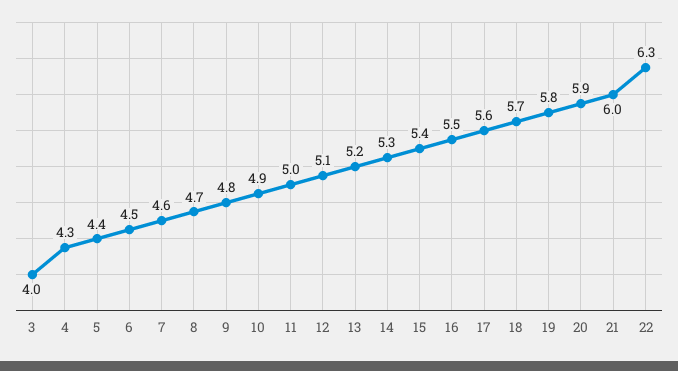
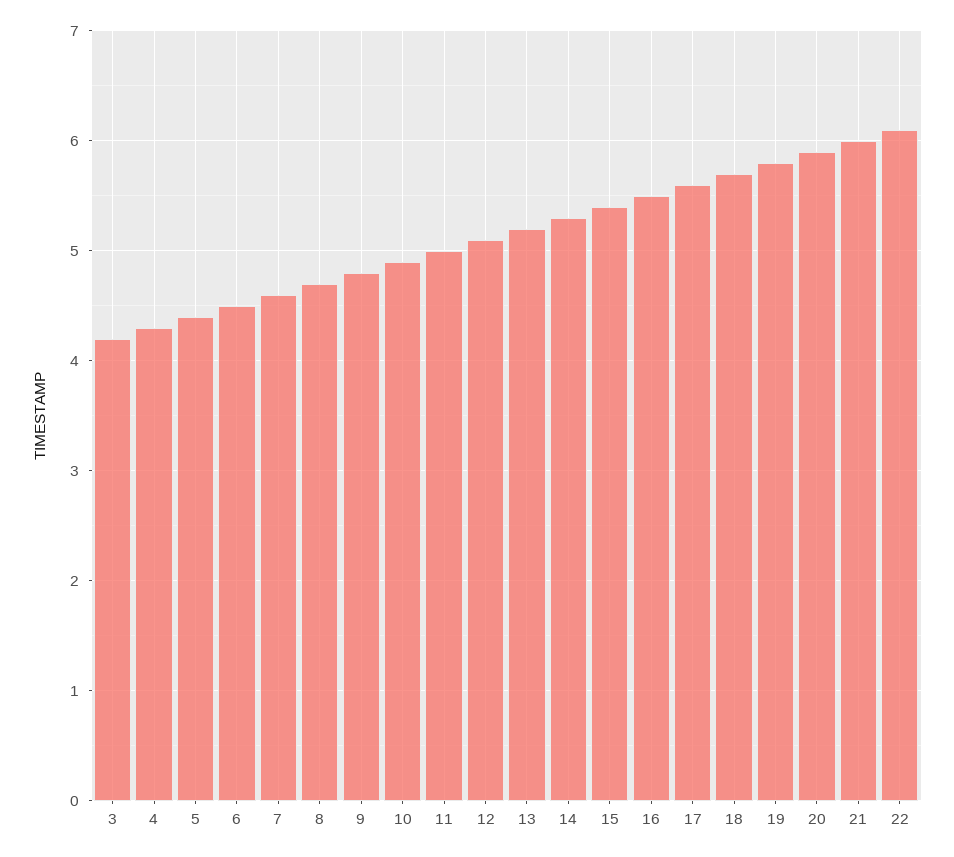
  {
-   "3": 4,
+   "3": 4.2,
    "4": 4.3,
    "5": 4.4,
    "6": 4.5,
    "7": 4.6,
    "8": 4.7,
    "9": 4.8,
    "10": 4.9,
    "11": 5,
    "12": 5.1,
    "13": 5.2,
    "14": 5.3,
    "15": 5.4,
    "16": 5.5,
    "17": 5.6,
    "18": 5.7,
    "19": 5.8,
    "20": 5.9,
    "21": 6,
-   "22": 6.3
+   "22": 6.1
  }

